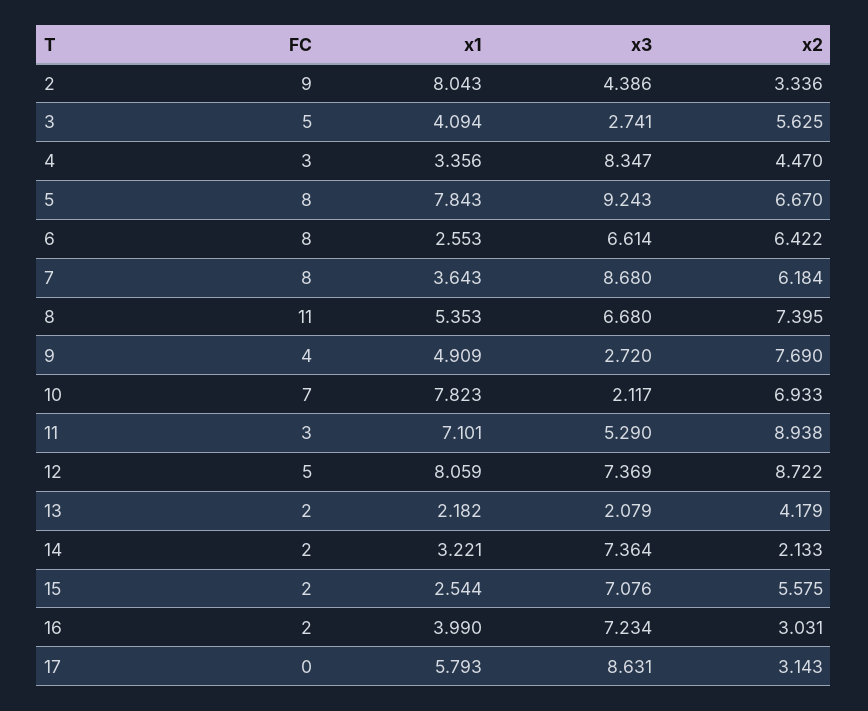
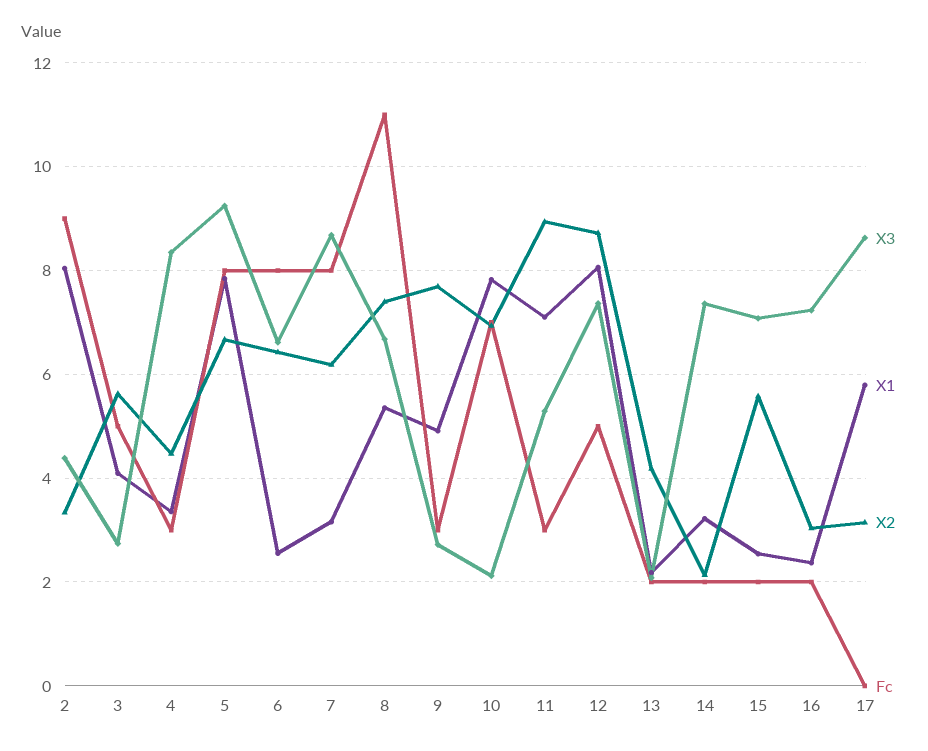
  {
    "FC": {
      "2": 9,
      "3": 5,
      "4": 3,
      "5": 8,
      "6": 8,
      "7": 8,
      "8": 11,
-     "9": 4,
+     "9": 3,
      "10": 7,
      "11": 3,
      "12": 5,
      "13": 2,
      "14": 2,
      "15": 2,
      "16": 2,
      "17": 0
    },
    "x1": {
      "2": 8.043,
      "3": 4.094,
      "4": 3.356,
      "5": 7.843,
      "6": 2.553,
-     "7": 3.643,
+     "7": 3.2,
      "8": 5.353,
      "9": 4.909,
      "10": 7.823,
      "11": 7.101,
      "12": 8.059,
      "13": 2.182,
      "14": 3.221,
      "15": 2.544,
-     "16": 3.99,
+     "16": 2.4,
      "17": 5.793
    },
    "x3": {
      "2": 4.386,
      "3": 2.741,
      "4": 8.347,
      "5": 9.243,
      "6": 6.614,
      "7": 8.68,
      "8": 6.68,
      "9": 2.72,
      "10": 2.117,
      "11": 5.29,
      "12": 7.369,
      "13": 2.079,
      "14": 7.364,
      "15": 7.076,
      "16": 7.234,
      "17": 8.631
    },
    "x2": {
      "2": 3.336,
      "3": 5.625,
      "4": 4.47,
      "5": 6.67,
      "6": 6.422,
      "7": 6.184,
      "8": 7.395,
      "9": 7.69,
      "10": 6.933,
      "11": 8.938,
      "12": 8.722,
      "13": 4.179,
      "14": 2.133,
      "15": 5.575,
      "16": 3.031,
      "17": 3.143
    }
  }

